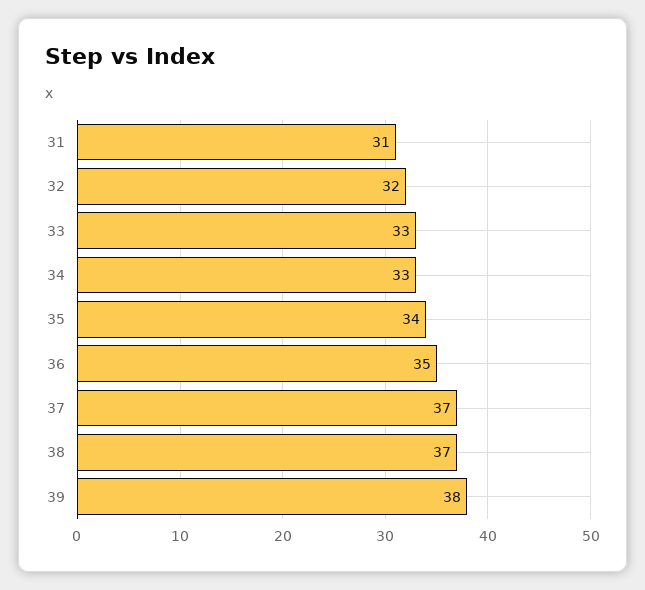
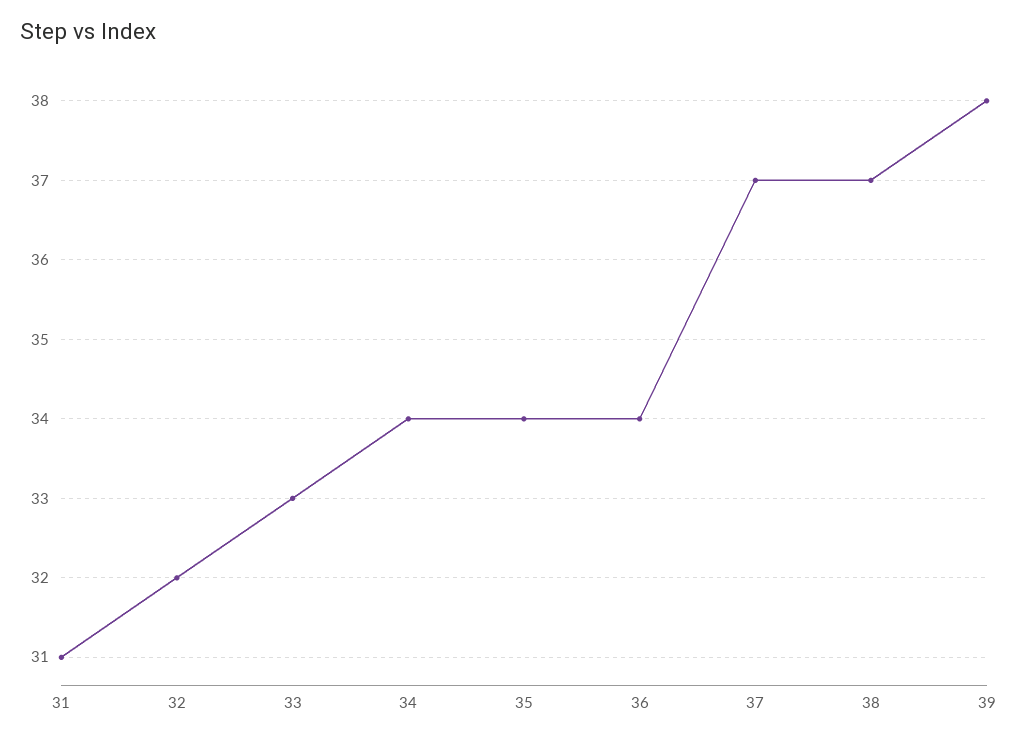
  {
    "31": 31,
    "32": 32,
    "33": 33,
-   "34": 33,
+   "34": 34,
    "35": 34,
-   "36": 35,
+   "36": 34,
    "37": 37,
    "38": 37,
    "39": 38
  }

